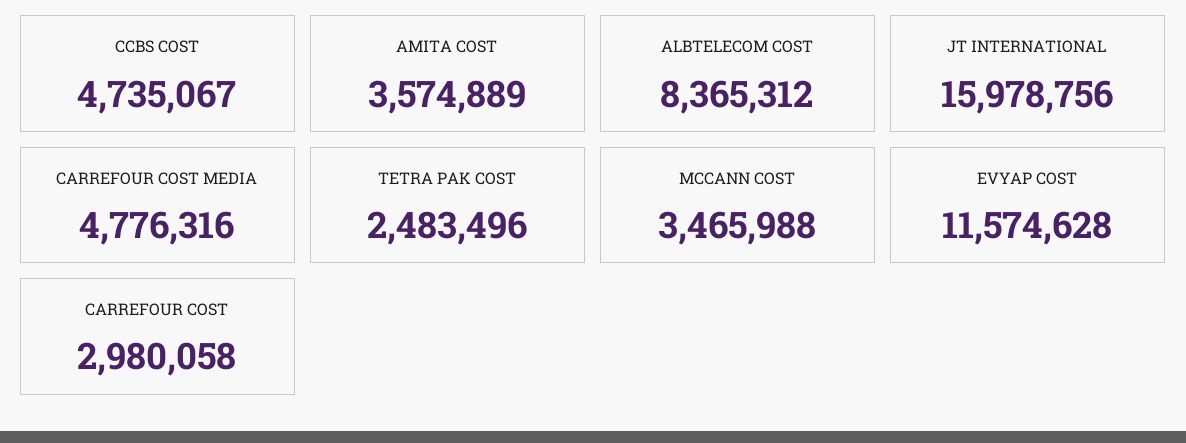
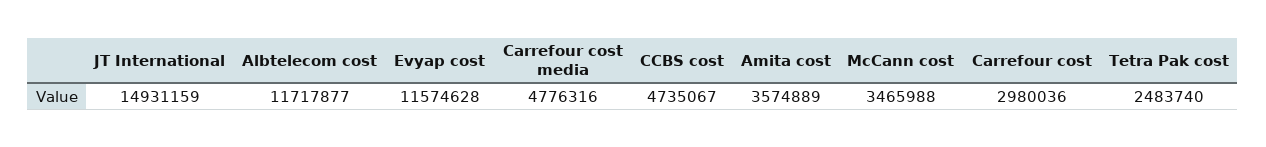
  {
    "CCBS COST": 4735067,
    "AMITA COST": 3574889,
-   "ALBTELECOM COST": 8365312,
+   "ALBTELECOM COST": 11717877,
-   "JT INTERNATIONAL": 15978756,
+   "JT INTERNATIONAL": 14931159,
    "CARREFOUR COST MEDIA": 4776316,
-   "TETRA PAK COST": 2483496,
+   "TETRA PAK COST": 2483740,
    "MCCANN COST": 3465988,
    "EVYAP COST": 11574628,
-   "CARREFOUR COST": 2980058
+   "CARREFOUR COST": 2980036
  }

